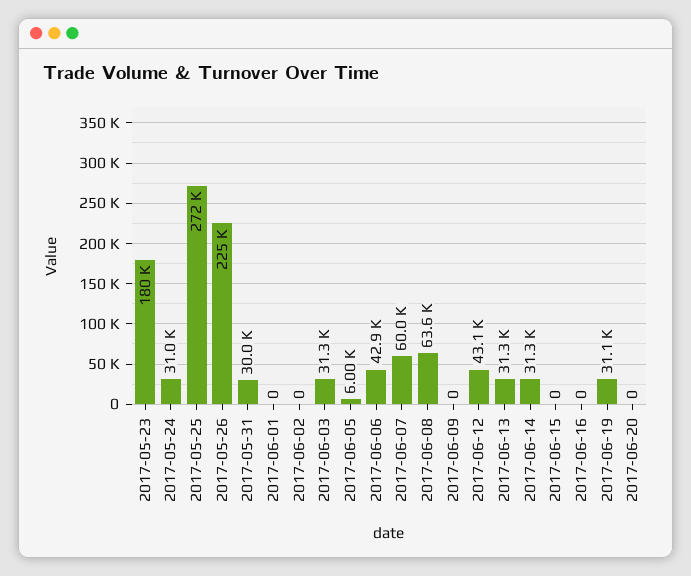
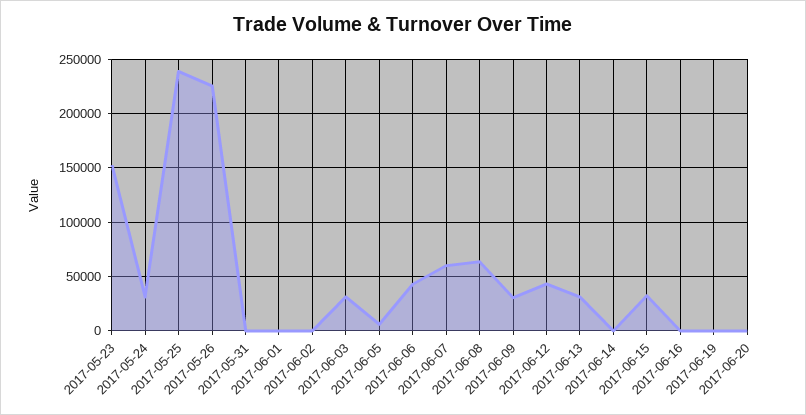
  {
-   "2017-05-23": 180000,
+   "2017-05-23": 150000,
    "2017-05-24": 31000,
-   "2017-05-25": 272000,
+   "2017-05-25": 240000,
    "2017-05-26": 225000,
-   "2017-05-31": 30000,
+   "2017-05-31": 0,
    "2017-06-01": 0,
    "2017-06-02": 0,
    "2017-06-03": 31300,
    "2017-06-05": 6000,
    "2017-06-06": 42900,
    "2017-06-07": 60000,
    "2017-06-08": 63600,
-   "2017-06-09": 0,
+   "2017-06-09": 30000,
    "2017-06-12": 43100,
    "2017-06-13": 31300,
-   "2017-06-14": 31300,
+   "2017-06-14": 0,
-   "2017-06-15": 0,
+   "2017-06-15": 30000,
    "2017-06-16": 0,
-   "2017-06-19": 31100,
+   "2017-06-19": 0,
    "2017-06-20": 0
  }

